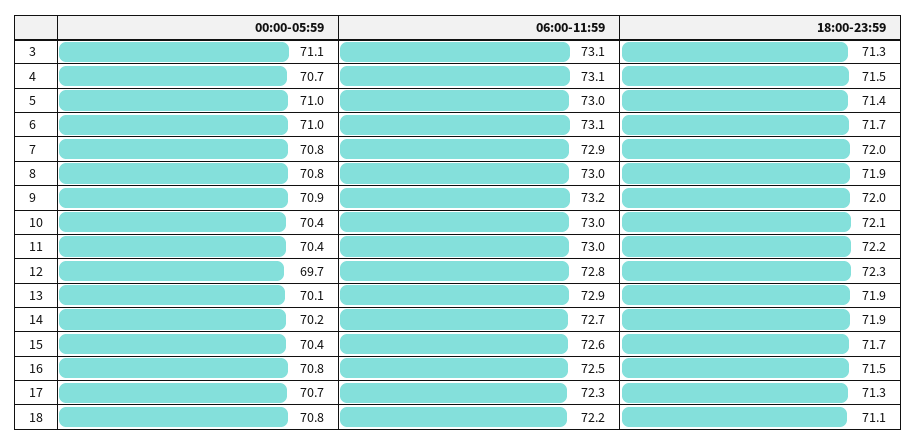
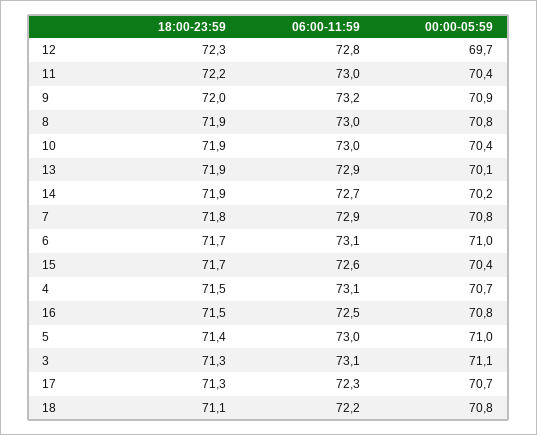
  {
    "00:00-05:59": {
      "3": 71.1,
      "4": 70.7,
      "5": 71,
      "6": 71,
      "7": 70.8,
      "8": 70.8,
      "9": 70.9,
      "10": 70.4,
      "11": 70.4,
      "12": 69.7,
      "13": 70.1,
      "14": 70.2,
      "15": 70.4,
      "16": 70.8,
      "17": 70.7,
      "18": 70.8
    },
    "06:00-11:59": {
      "3": 73.1,
      "4": 73.1,
      "5": 73,
      "6": 73.1,
      "7": 72.9,
      "8": 73,
      "9": 73.2,
      "10": 73,
      "11": 73,
      "12": 72.8,
      "13": 72.9,
      "14": 72.7,
      "15": 72.6,
      "16": 72.5,
      "17": 72.3,
      "18": 72.2
    },
    "18:00-23:59": {
      "3": 71.3,
      "4": 71.5,
      "5": 71.4,
      "6": 71.7,
-     "7": 72,
+     "7": 71.8,
      "8": 71.9,
      "9": 72,
-     "10": 72.1,
+     "10": 71.9,
      "11": 72.2,
      "12": 72.3,
      "13": 71.9,
      "14": 71.9,
      "15": 71.7,
      "16": 71.5,
      "17": 71.3,
      "18": 71.1
    }
  }

